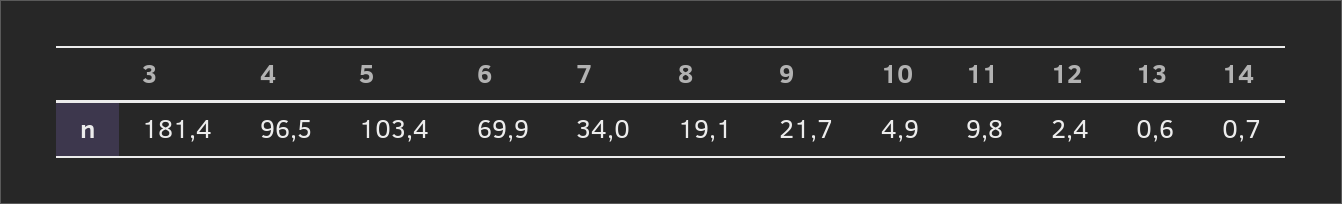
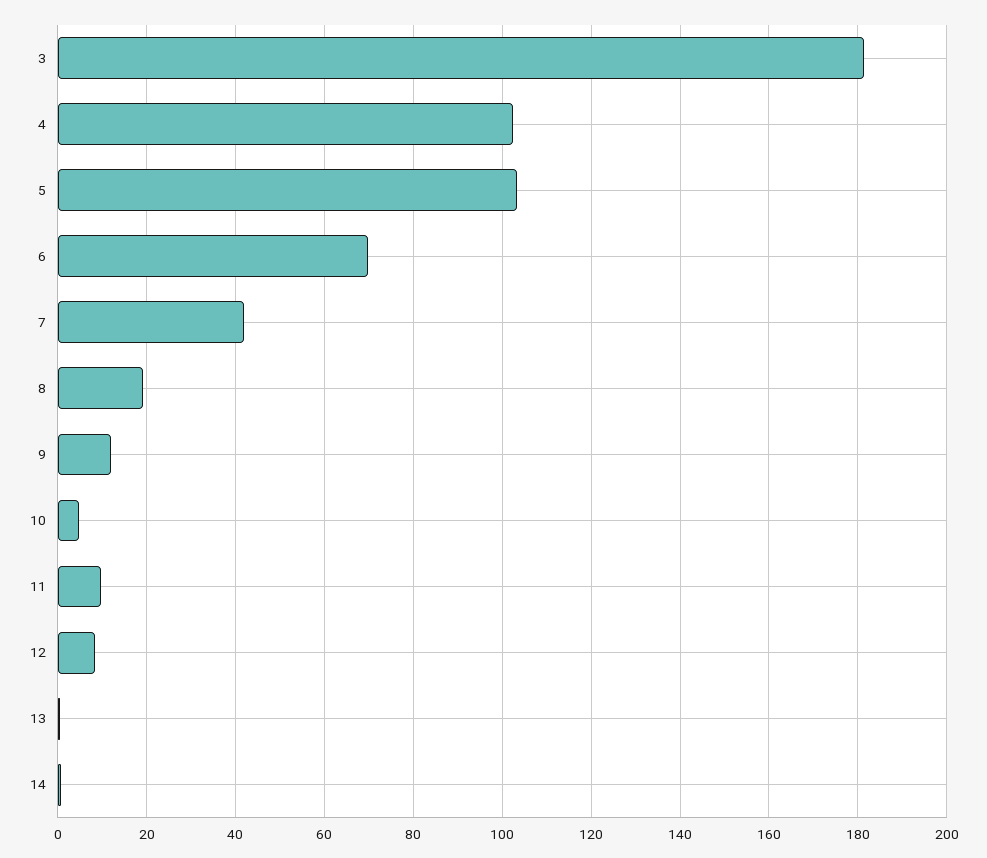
  {
    "3": 181.4,
-   "4": 96.5,
+   "4": 102,
    "5": 103.4,
    "6": 69.9,
-   "7": 34,
+   "7": 42,
    "8": 19.1,
-   "9": 21.7,
+   "9": 12,
    "10": 4.9,
    "11": 9.8,
-   "12": 2.4,
+   "12": 8,
    "13": 0.6,
    "14": 0.7
  }

